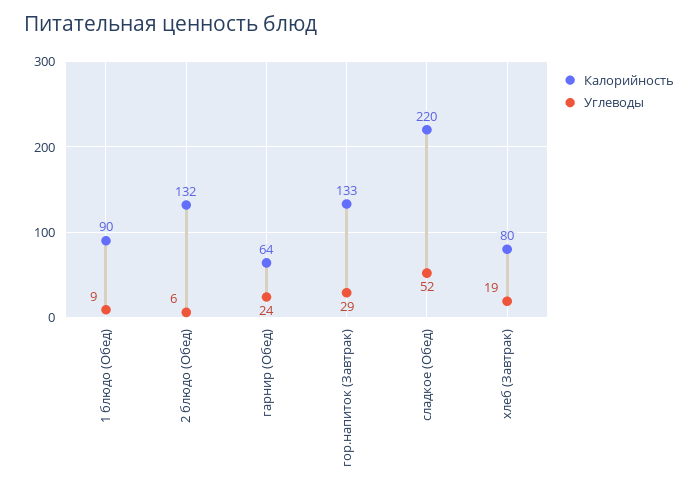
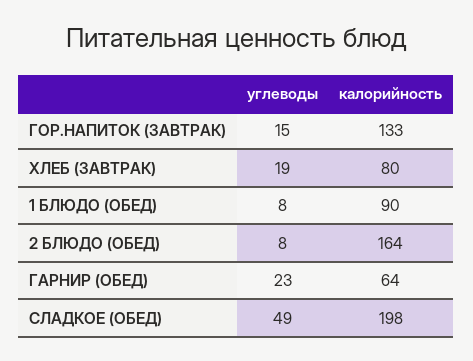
  {
    "Калорийность": {
      "1 блюдо (Обед)": 90,
-     "2 блюдо (Обед)": 132,
+     "2 блюдо (Обед)": 164,
      "гарнир (Обед)": 64,
      "гор.напиток (Завтрак)": 133,
-     "сладкое (Обед)": 220,
+     "сладкое (Обед)": 198,
      "хлеб (Завтрак)": 80
    },
    "Углеводы": {
-     "1 блюдо (Обед)": 9,
+     "1 блюдо (Обед)": 8,
-     "2 блюдо (Обед)": 6,
+     "2 блюдо (Обед)": 8,
-     "гарнир (Обед)": 24,
+     "гарнир (Обед)": 23,
-     "гор.напиток (Завтрак)": 29,
+     "гор.напиток (Завтрак)": 15,
-     "сладкое (Обед)": 52,
+     "сладкое (Обед)": 49,
      "хлеб (Завтрак)": 19
    }
  }

